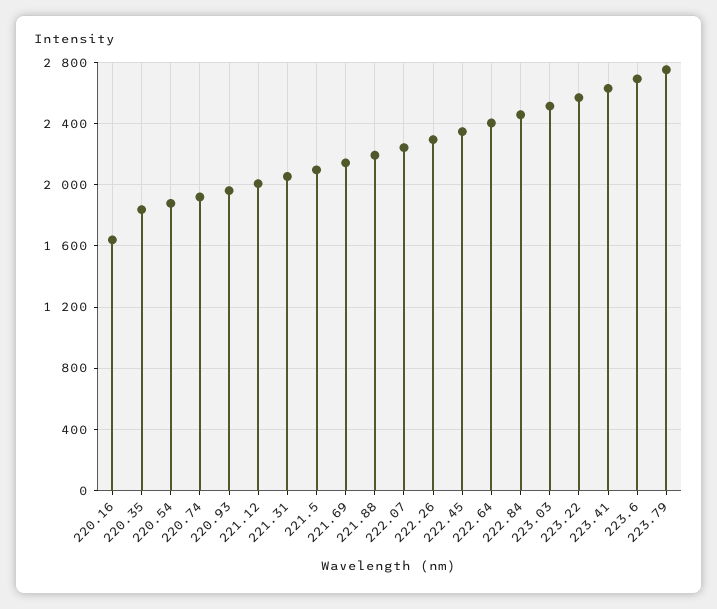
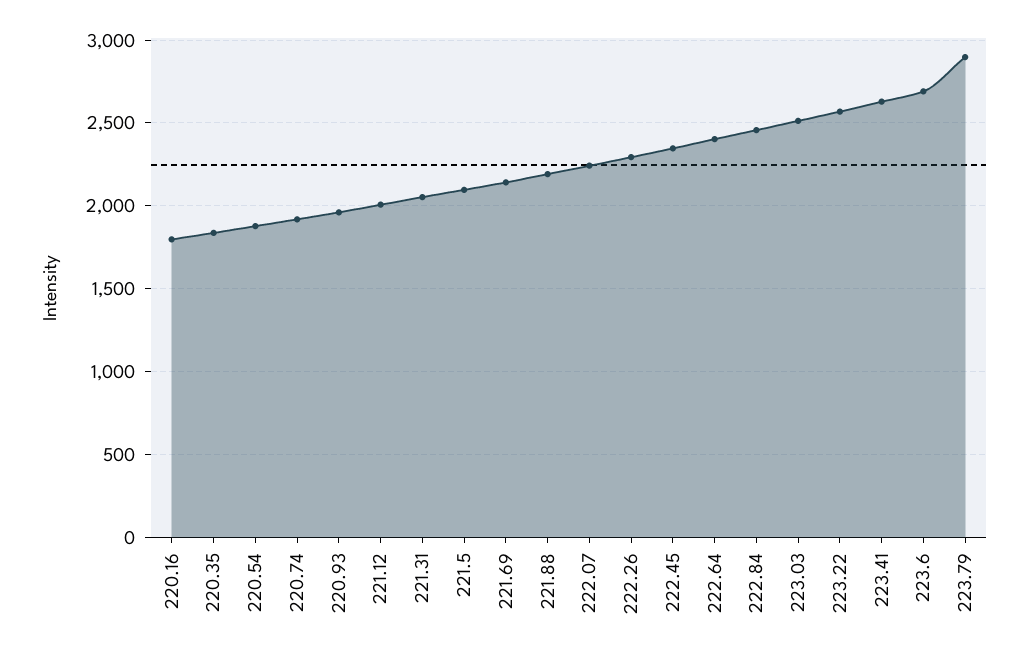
  {
-   "220.16": 1650,
+   "220.16": 1800,
    "220.35": 1850,
    "220.54": 1900,
    "220.74": 1900,
    "220.93": 1950,
    "221.12": 2000,
    "221.31": 2050,
    "221.5": 2100,
    "221.69": 2150,
    "221.88": 2200,
    "222.07": 2250,
    "222.26": 2300,
    "222.45": 2350,
    "222.64": 2400,
    "222.84": 2450,
    "223.03": 2500,
    "223.22": 2550,
    "223.41": 2650,
    "223.6": 2700,
-   "223.79": 2750
+   "223.79": 2900
  }

